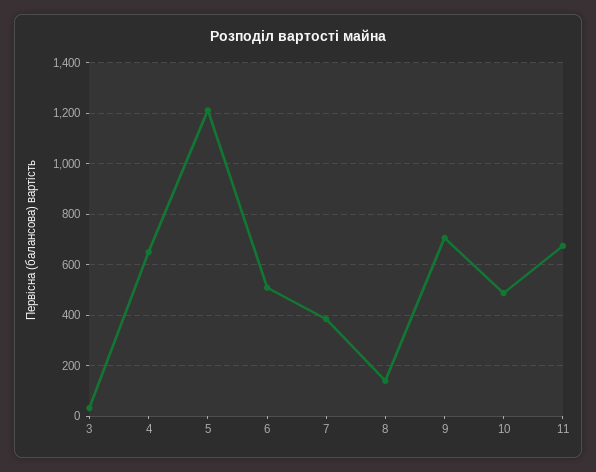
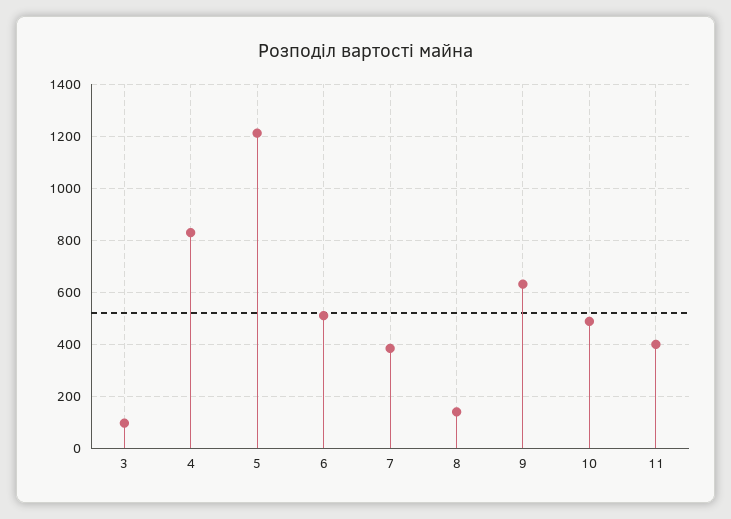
  {
-   "3": 25,
+   "3": 100,
-   "4": 650,
+   "4": 825,
    "5": 1200,
    "6": 500,
    "7": 375,
    "8": 150,
-   "9": 700,
+   "9": 625,
    "10": 500,
-   "11": 675
+   "11": 400
  }

